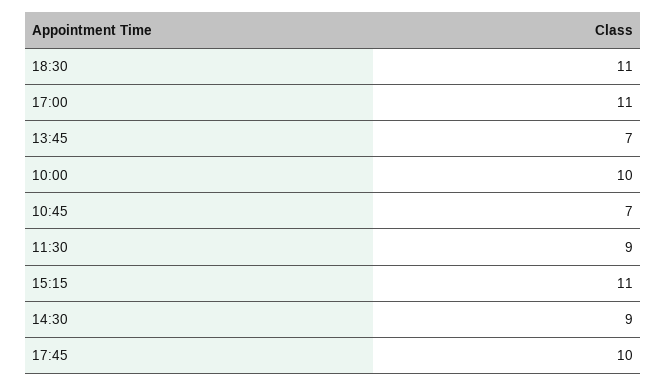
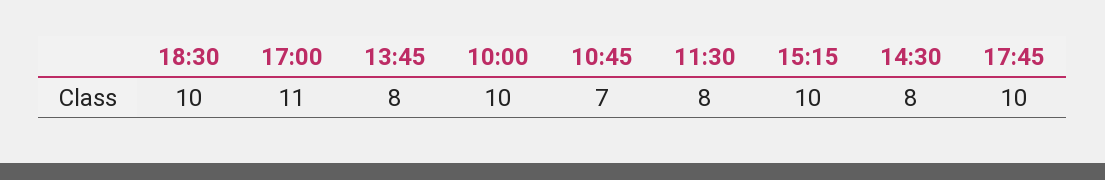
  {
-   "18:30": 11,
+   "18:30": 10,
    "17:00": 11,
-   "13:45": 7,
+   "13:45": 8,
    "10:00": 10,
    "10:45": 7,
-   "11:30": 9,
+   "11:30": 8,
-   "15:15": 11,
+   "15:15": 10,
-   "14:30": 9,
+   "14:30": 8,
    "17:45": 10
  }

